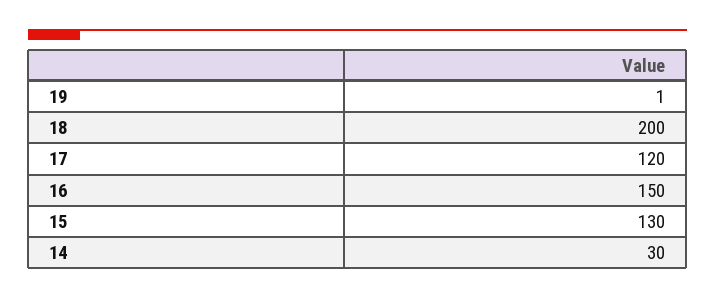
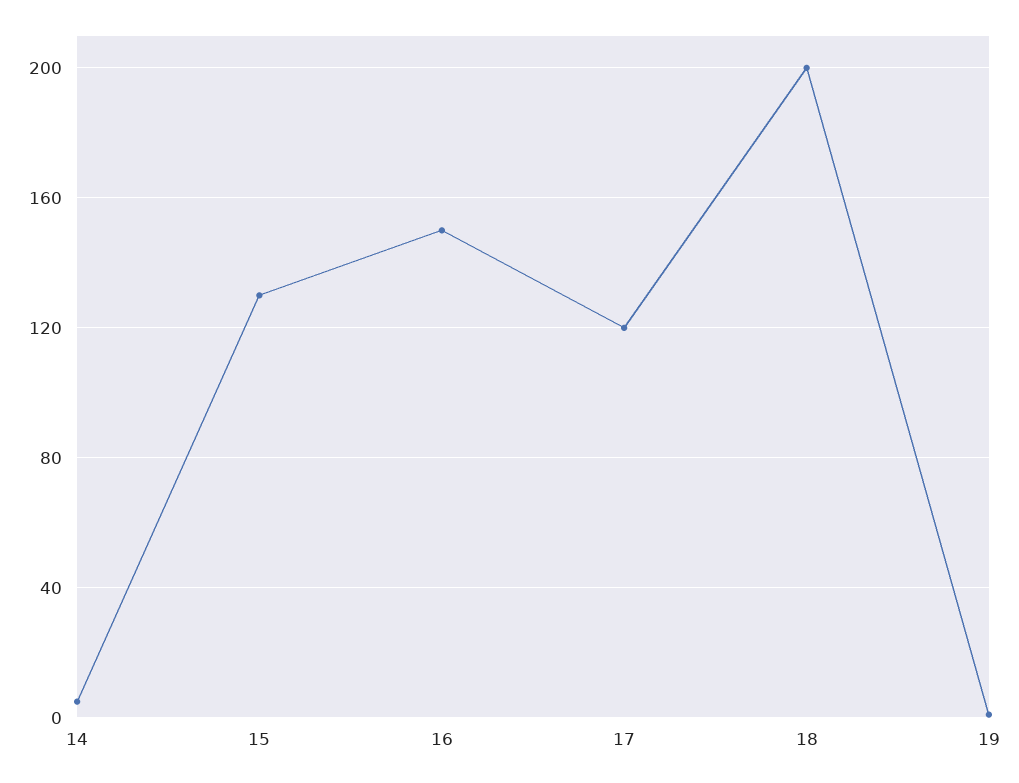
  {
    "19": 1,
    "18": 200,
    "17": 120,
    "16": 150,
    "15": 130,
-   "14": 30
+   "14": 5
  }

